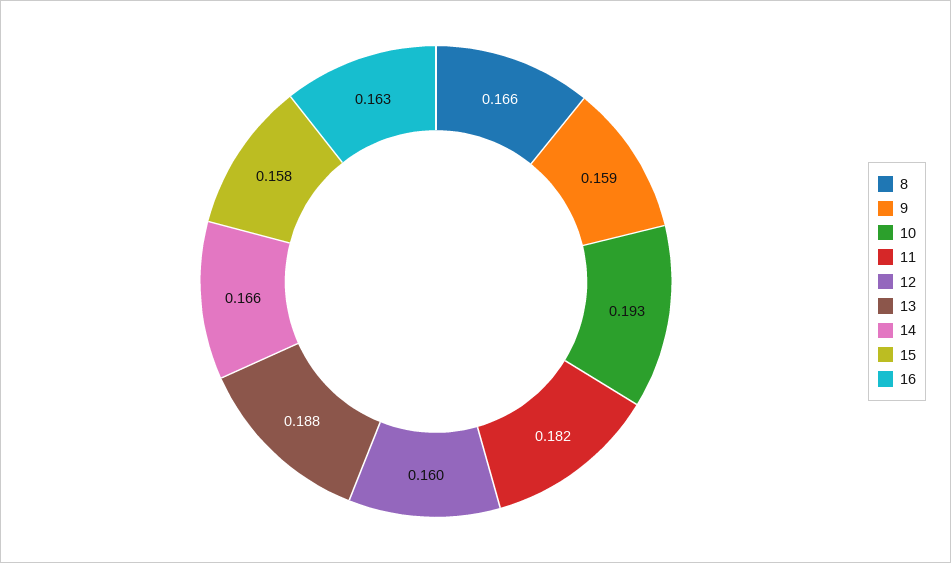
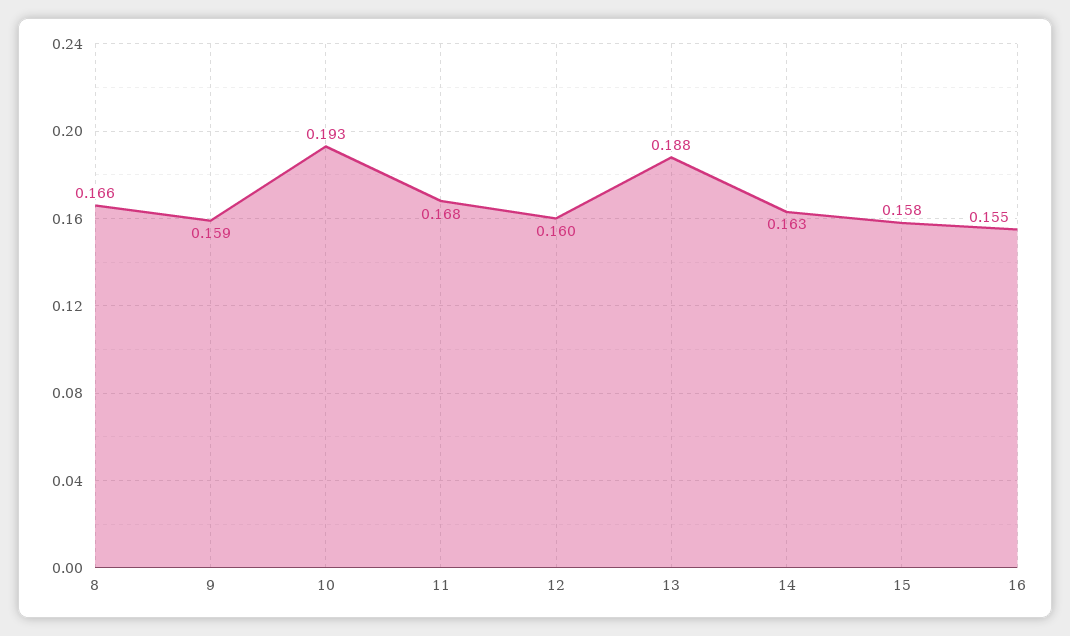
  {
    "8": 0.166,
    "9": 0.159,
    "10": 0.193,
-   "11": 0.182,
+   "11": 0.168,
    "12": 0.16,
    "13": 0.188,
-   "14": 0.166,
+   "14": 0.163,
    "15": 0.158,
-   "16": 0.163
+   "16": 0.155
  }

